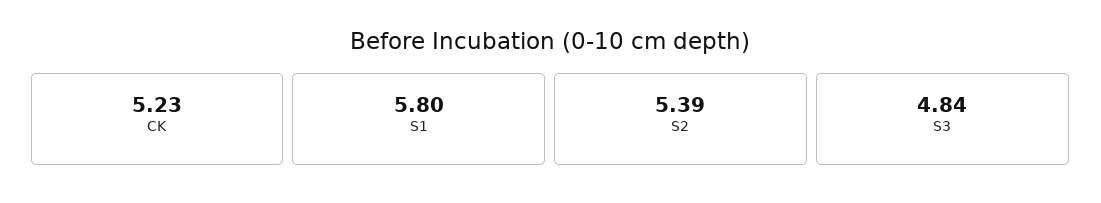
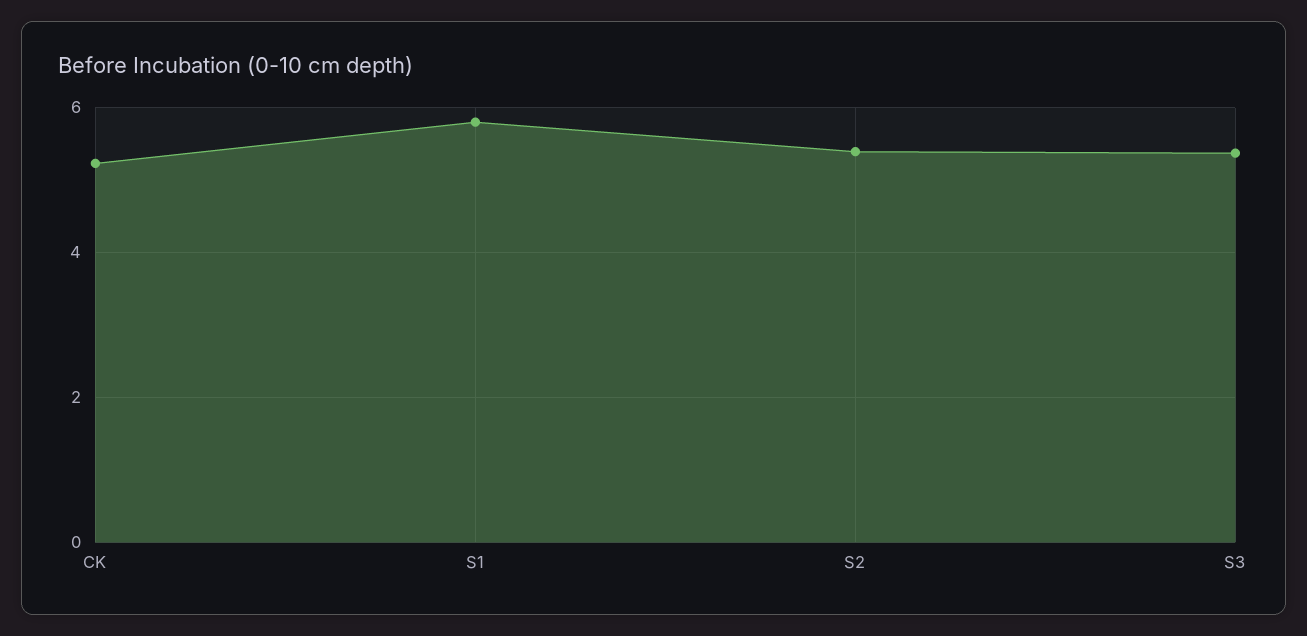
  {
    "CK": 5.23,
    "S1": 5.8,
    "S2": 5.39,
-   "S3": 4.84
+   "S3": 5.4
  }

